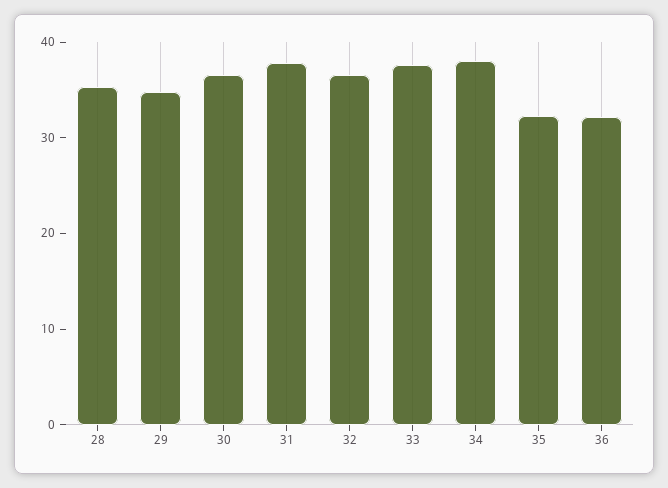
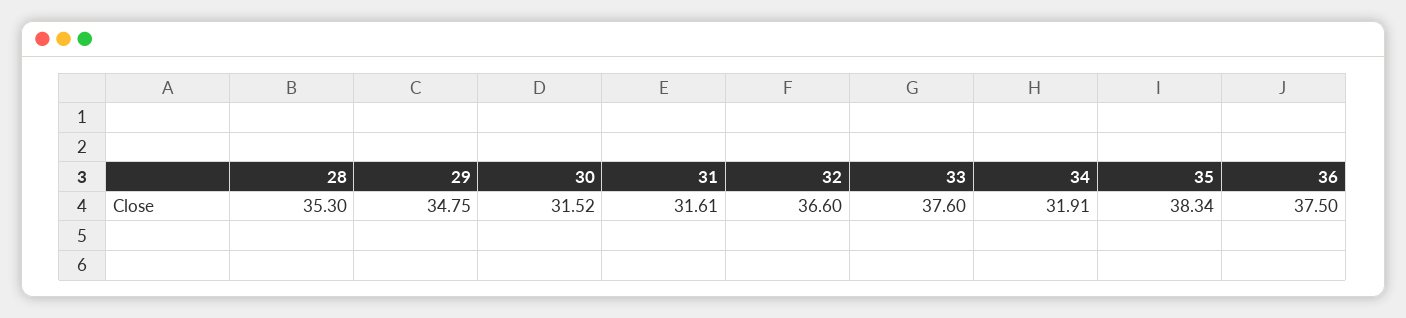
  {
    "28": 35.3,
    "29": 34.75,
-   "30": 36,
+   "30": 31.52,
-   "31": 38,
+   "31": 31.61,
    "32": 36.6,
    "33": 37.6,
-   "34": 38,
+   "34": 31.91,
-   "35": 32,
+   "35": 38.34,
-   "36": 32
+   "36": 37.5
  }

